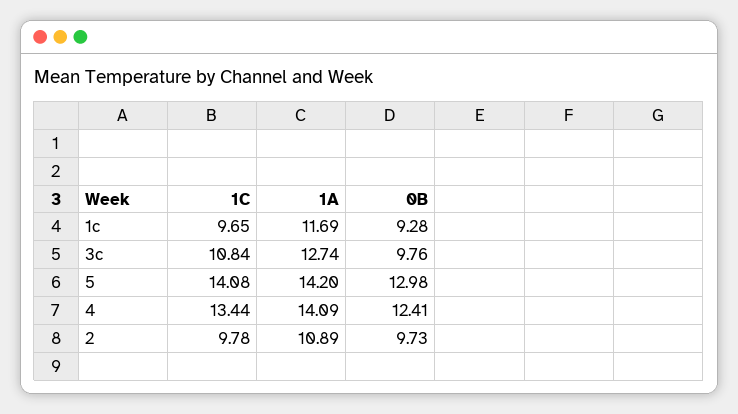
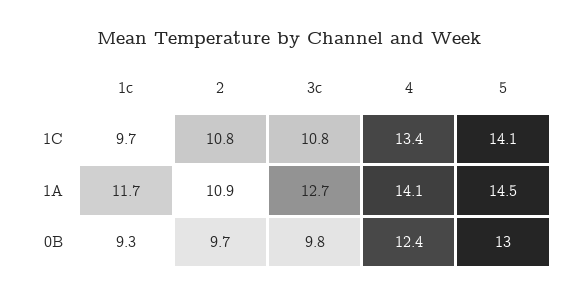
  {
    "1C": {
      "1c": 9.65,
      "3c": 10.84,
      "5": 14.08,
      "4": 13.44,
-     "2": 9.78
+     "2": 10.8
    },
    "1A": {
      "1c": 11.69,
      "3c": 12.74,
-     "5": 14.2,
+     "5": 14.5,
      "4": 14.09,
      "2": 10.89
    },
    "0B": {
      "1c": 9.28,
      "3c": 9.76,
      "5": 12.98,
      "4": 12.41,
      "2": 9.73
    }
  }

